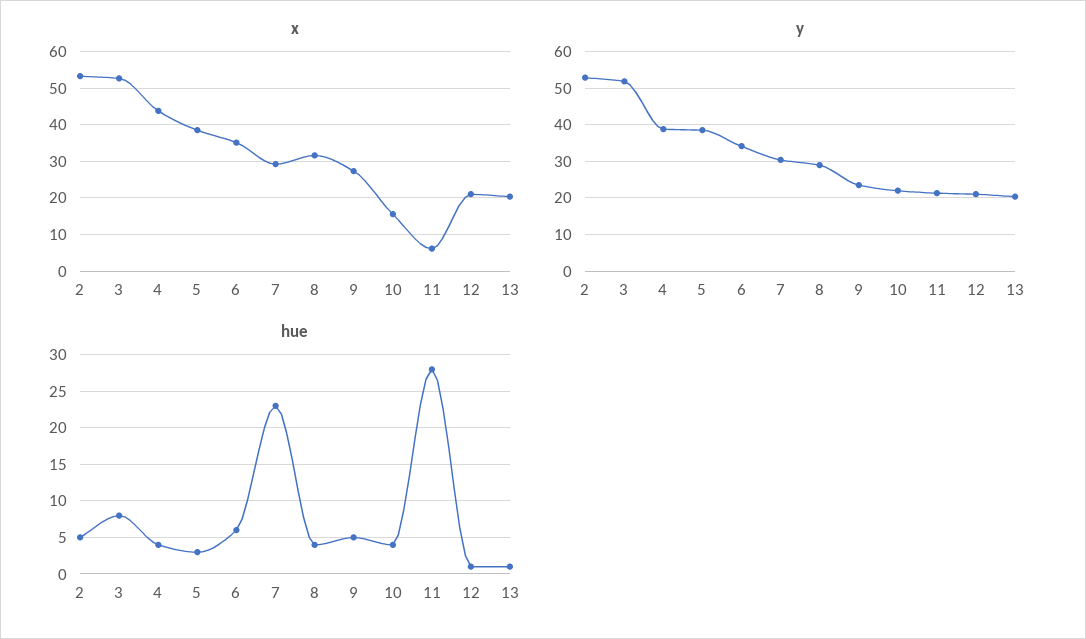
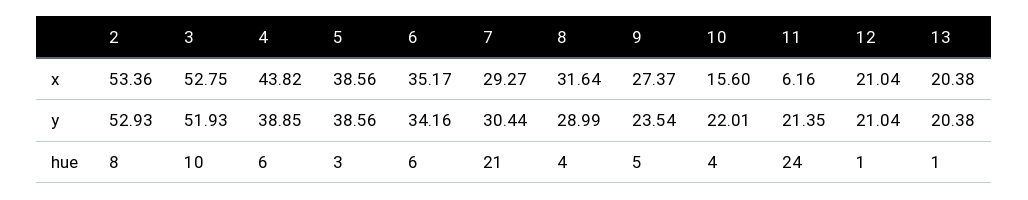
  {
    "x": {
      "2": 53.36,
      "3": 52.75,
      "4": 43.82,
      "5": 38.56,
      "6": 35.17,
      "7": 29.27,
      "8": 31.64,
      "9": 27.37,
      "10": 15.6,
      "11": 6.16,
      "12": 21.04,
      "13": 20.38
    },
    "y": {
      "2": 52.93,
      "3": 51.93,
      "4": 38.85,
      "5": 38.56,
      "6": 34.16,
      "7": 30.44,
      "8": 28.99,
      "9": 23.54,
      "10": 22.01,
      "11": 21.35,
      "12": 21.04,
      "13": 20.38
    },
    "hue": {
-     "2": 5,
+     "2": 8,
-     "3": 8,
+     "3": 10,
-     "4": 4,
+     "4": 6,
      "5": 3,
      "6": 6,
-     "7": 23,
+     "7": 21,
      "8": 4,
      "9": 5,
      "10": 4,
-     "11": 28,
+     "11": 24,
      "12": 1,
      "13": 1
    }
  }

